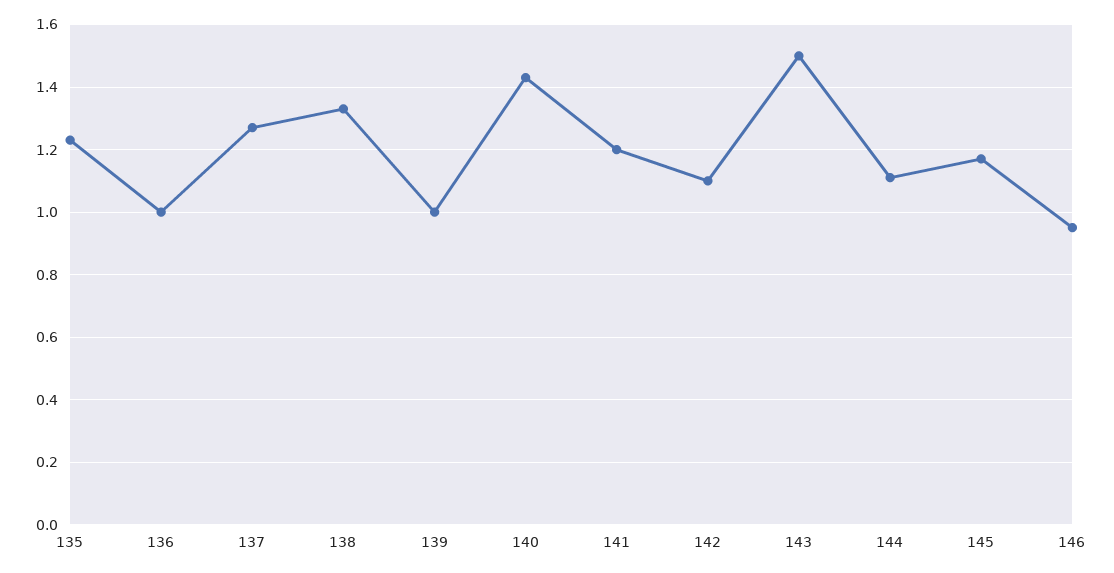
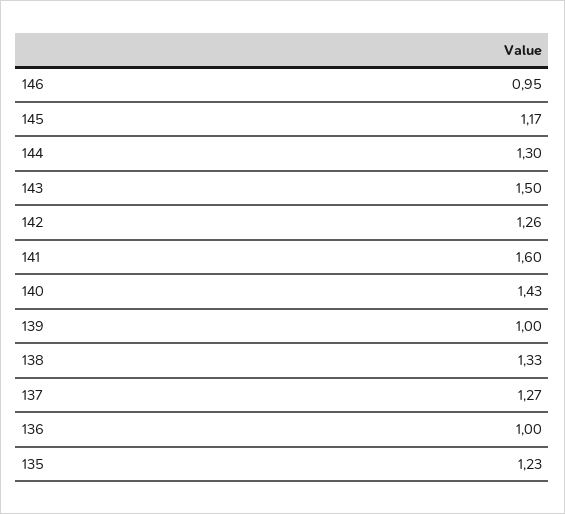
  {
    "135": 1.23,
    "136": 1,
    "137": 1.27,
    "138": 1.33,
    "139": 1,
    "140": 1.43,
-   "141": 1.2,
+   "141": 1.6,
-   "142": 1.1,
+   "142": 1.26,
    "143": 1.5,
-   "144": 1.1,
+   "144": 1.3,
    "145": 1.17,
    "146": 0.95
  }

